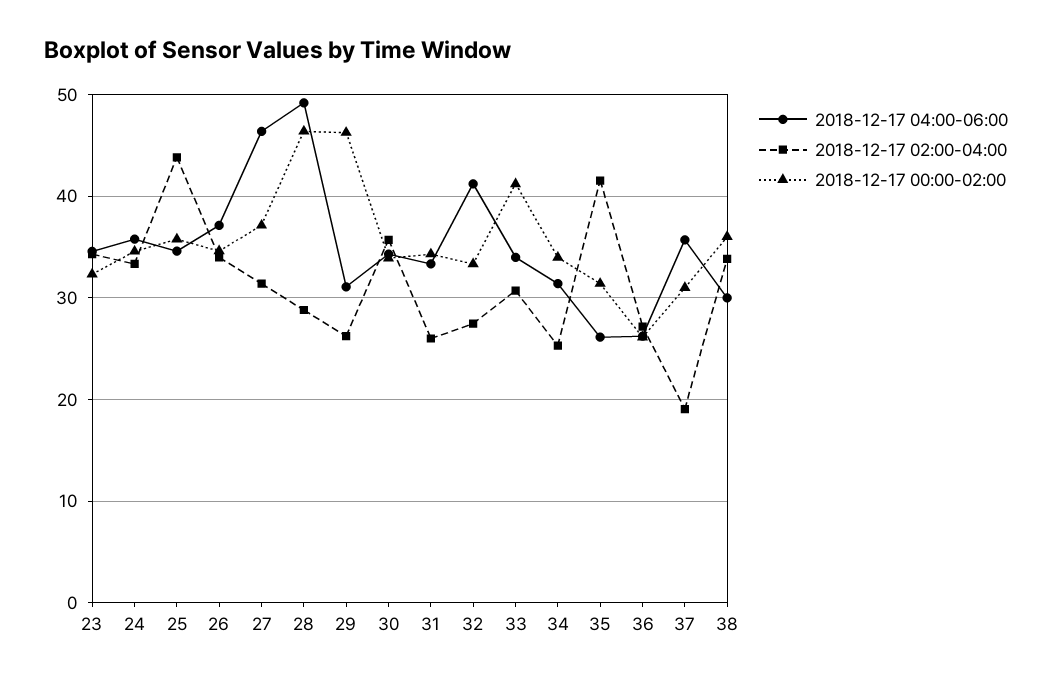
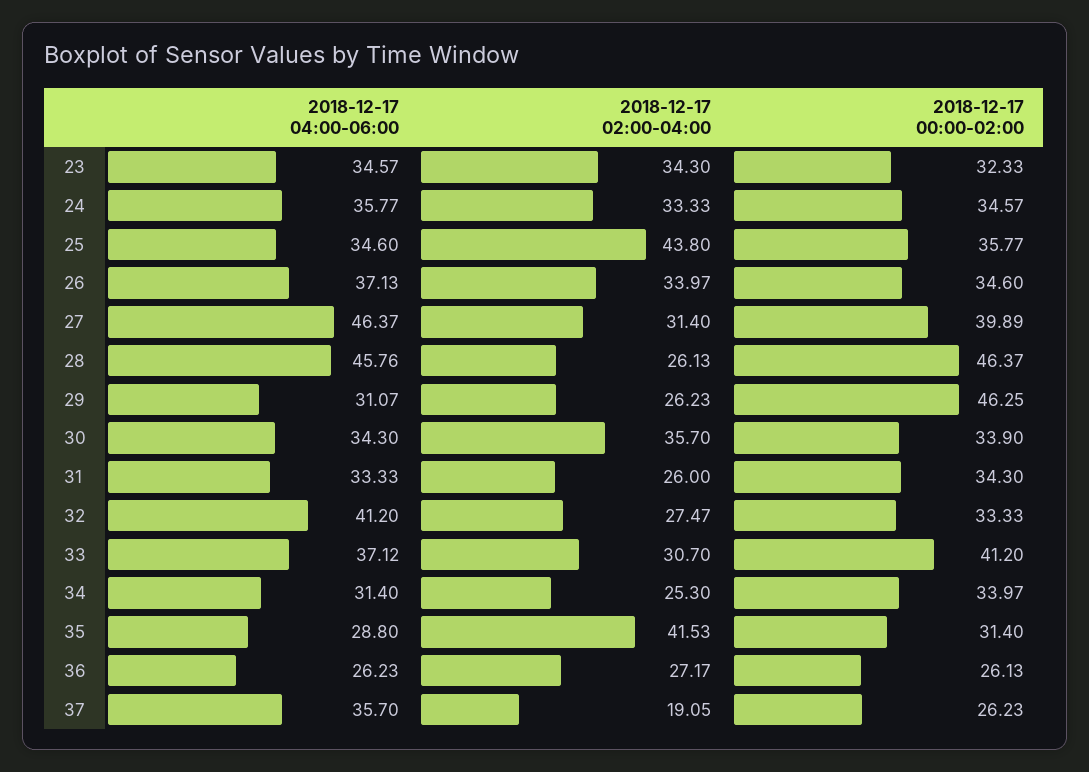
  {
    "2018-12-17 04:00-06:00": {
      "23": 34.57,
      "24": 35.77,
      "25": 34.6,
      "26": 37.13,
      "27": 46.37,
-     "28": 49,
+     "28": 45.76,
      "29": 31.07,
      "30": 34.3,
      "31": 33.33,
      "32": 41.2,
-     "33": 34,
+     "33": 37.12,
      "34": 31.4,
-     "35": 26,
+     "35": 28.8,
      "36": 26.23,
-     "37": 35.7,
+     "37": 35.7
-     "38": 30
    },
    "2018-12-17 02:00-04:00": {
      "23": 34.3,
      "24": 33.33,
      "25": 43.8,
      "26": 33.97,
      "27": 31.4,
-     "28": 29,
+     "28": 26.13,
      "29": 26.23,
      "30": 35.7,
      "31": 26,
      "32": 27.47,
      "33": 30.7,
      "34": 25.3,
      "35": 41.53,
      "36": 27.17,
-     "37": 19.05,
+     "37": 19.05
-     "38": 34
    },
    "2018-12-17 00:00-02:00": {
      "23": 32.33,
      "24": 34.57,
      "25": 35.77,
      "26": 34.6,
-     "27": 37,
+     "27": 39.89,
      "28": 46.37,
      "29": 46.25,
      "30": 33.9,
      "31": 34.3,
      "32": 33.33,
      "33": 41.2,
      "34": 33.97,
      "35": 31.4,
      "36": 26.13,
-     "37": 31,
+     "37": 26.23
-     "38": 36
    }
  }

